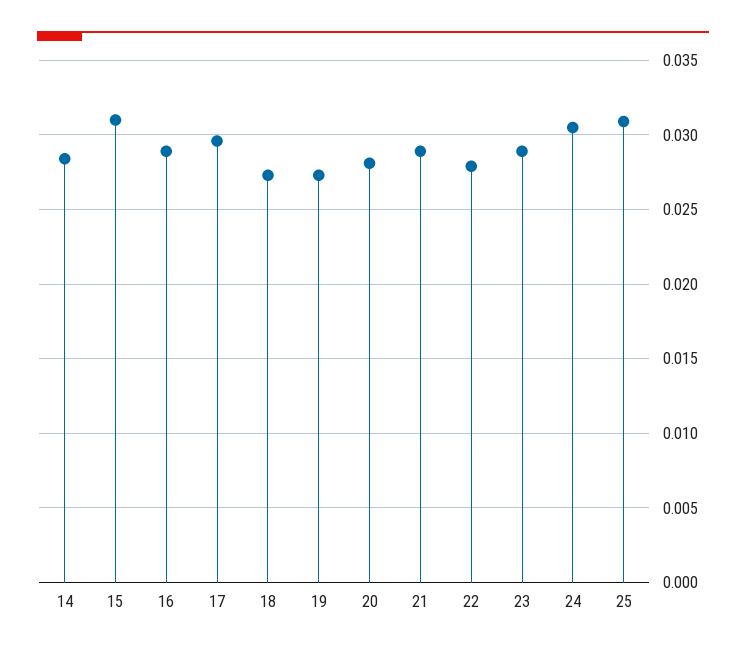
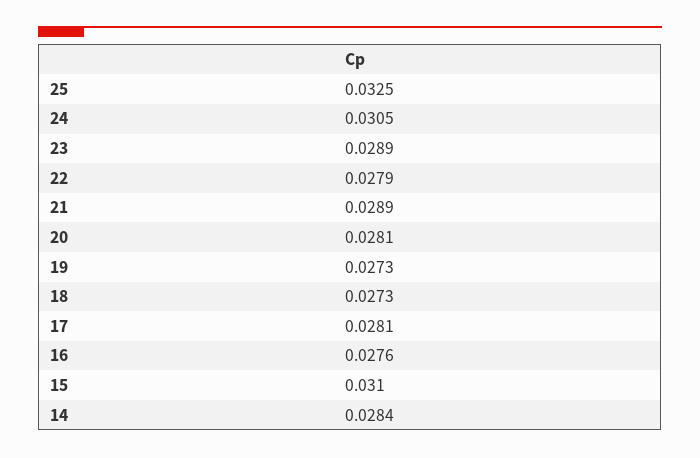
  {
    "14": 0.0284,
    "15": 0.031,
-   "16": 0.029,
+   "16": 0.0276,
-   "17": 0.0295,
+   "17": 0.0281,
    "18": 0.0273,
    "19": 0.0273,
    "20": 0.0281,
    "21": 0.0289,
    "22": 0.0279,
    "23": 0.0289,
    "24": 0.0305,
-   "25": 0.031
+   "25": 0.0325
  }

